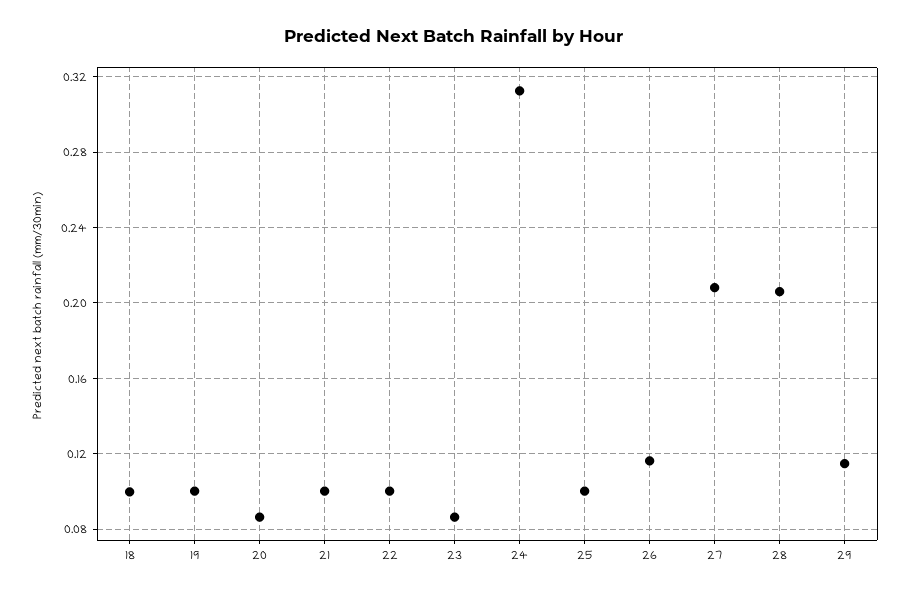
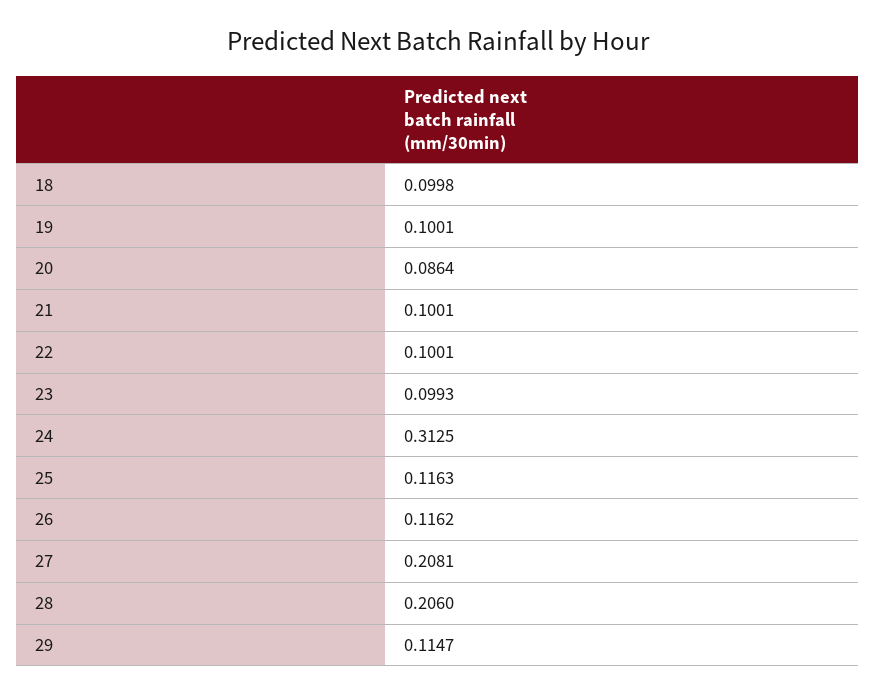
  {
    "18": 0.0998,
    "19": 0.1001,
    "20": 0.0864,
    "21": 0.1001,
    "22": 0.1001,
-   "23": 0.085,
+   "23": 0.0993,
    "24": 0.3125,
-   "25": 0.1,
+   "25": 0.1163,
    "26": 0.1162,
    "27": 0.2081,
    "28": 0.206,
    "29": 0.1147
  }

